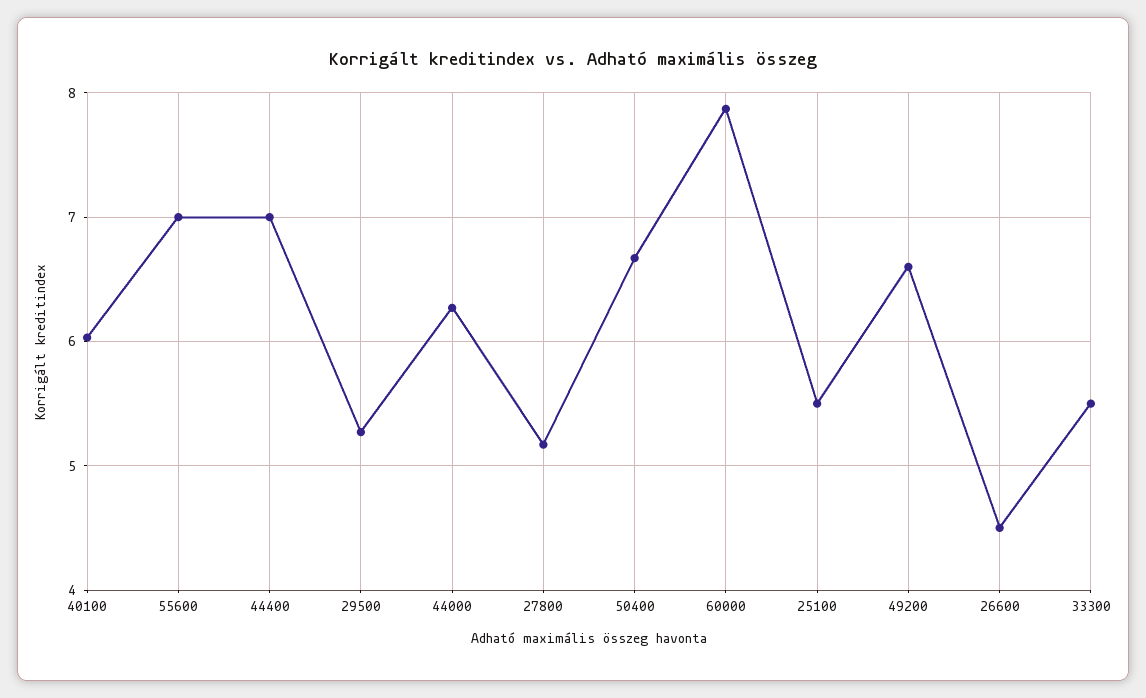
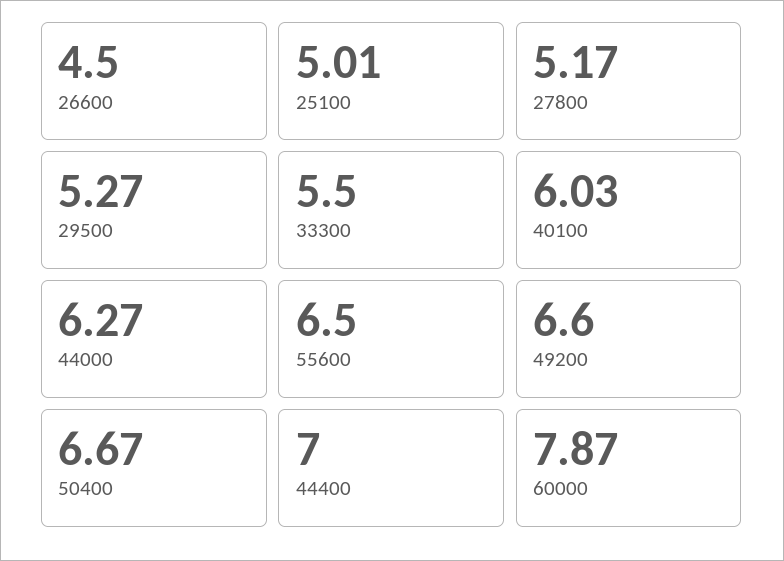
  {
    "40100": 6.03,
-   "55600": 7,
+   "55600": 6.5,
    "44400": 7,
    "29500": 5.27,
    "44000": 6.27,
    "27800": 5.17,
    "50400": 6.67,
    "60000": 7.87,
-   "25100": 5.5,
+   "25100": 5.01,
    "49200": 6.6,
    "26600": 4.5,
    "33300": 5.5
  }

